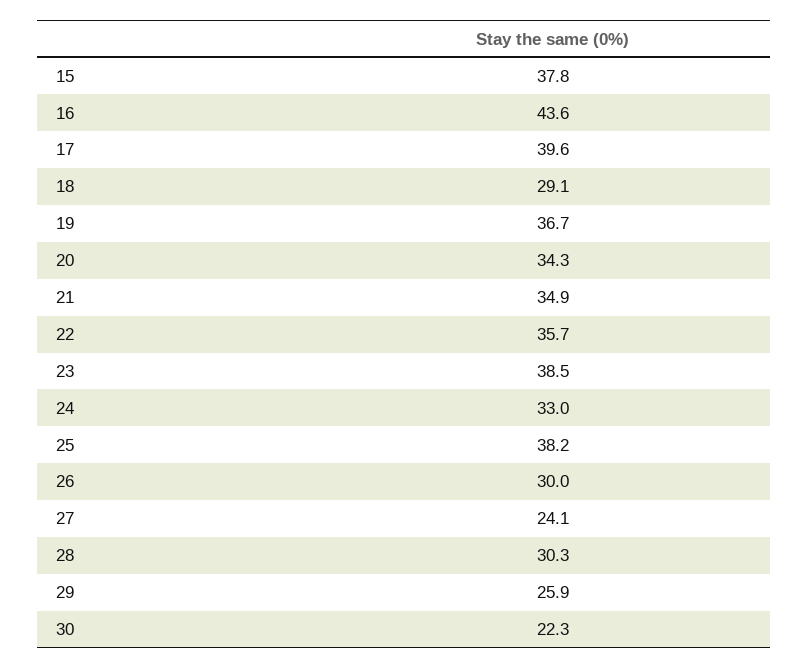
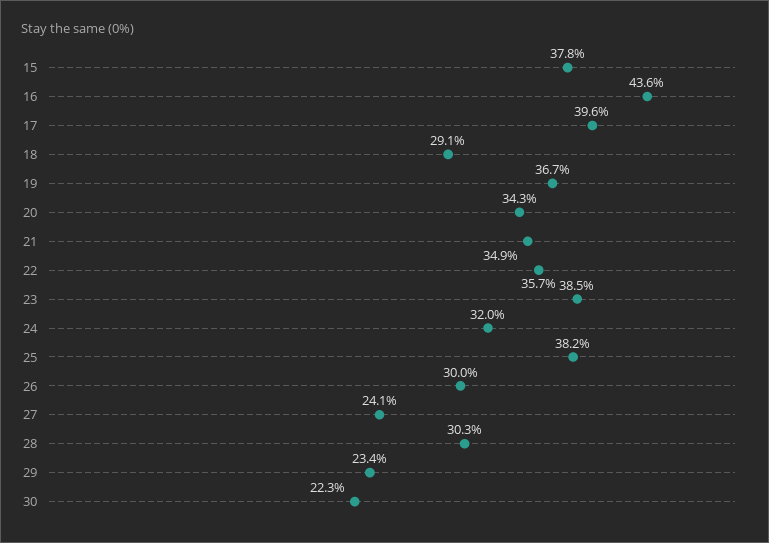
  {
    "15": 37.8,
    "16": 43.6,
    "17": 39.6,
    "18": 29.1,
    "19": 36.7,
    "20": 34.3,
    "21": 34.9,
    "22": 35.7,
    "23": 38.5,
-   "24": 33,
+   "24": 32,
    "25": 38.2,
    "26": 30,
    "27": 24.1,
    "28": 30.3,
-   "29": 25.9,
+   "29": 23.4,
    "30": 22.3
  }

